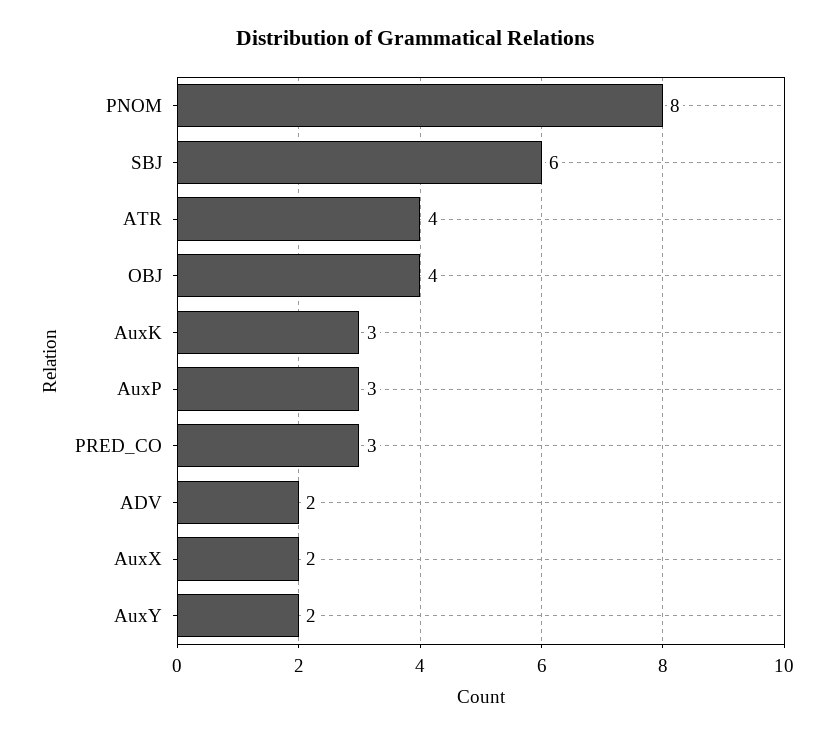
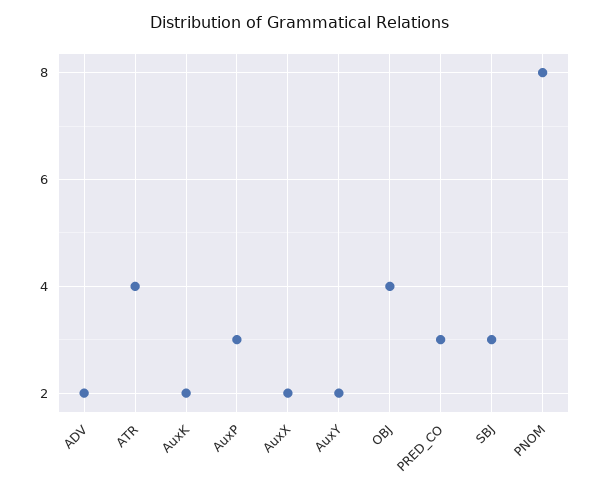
  {
    "PNOM": 8,
-   "SBJ": 6,
+   "SBJ": 3,
    "ATR": 4,
    "OBJ": 4,
-   "AuxK": 3,
+   "AuxK": 2,
    "AuxP": 3,
    "PRED_CO": 3,
    "ADV": 2,
    "AuxX": 2,
    "AuxY": 2
  }

